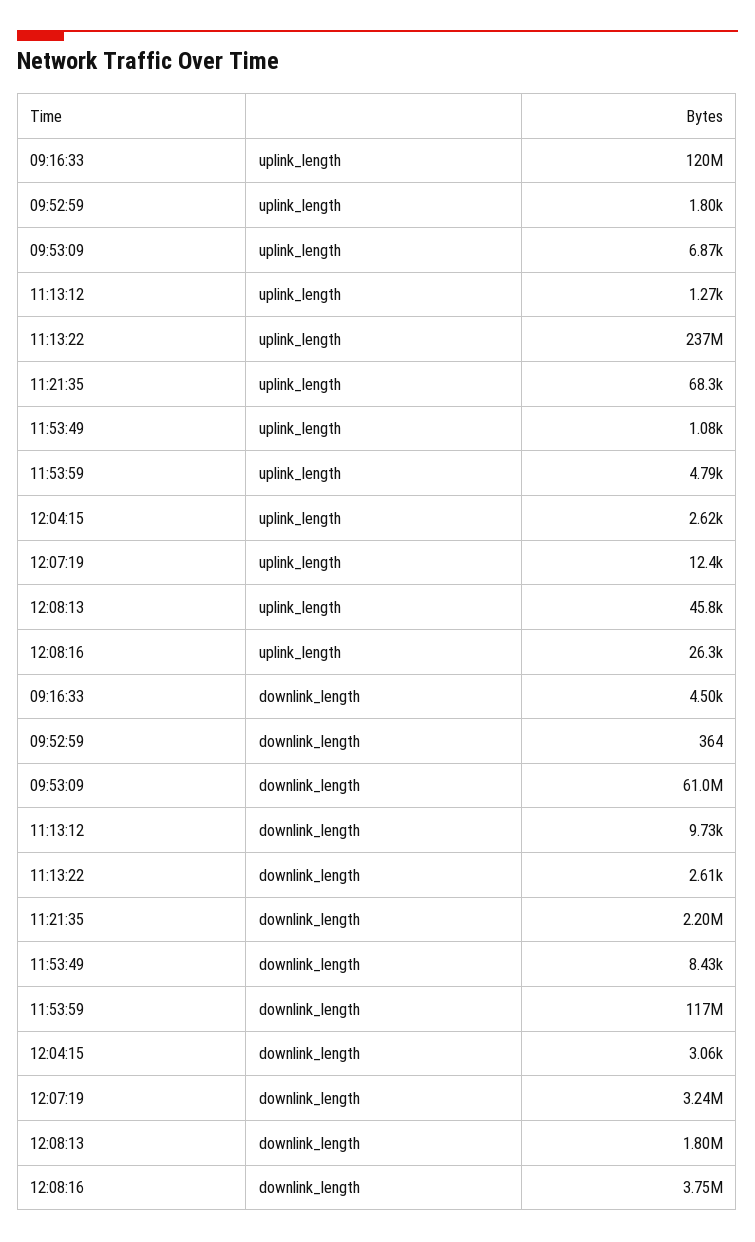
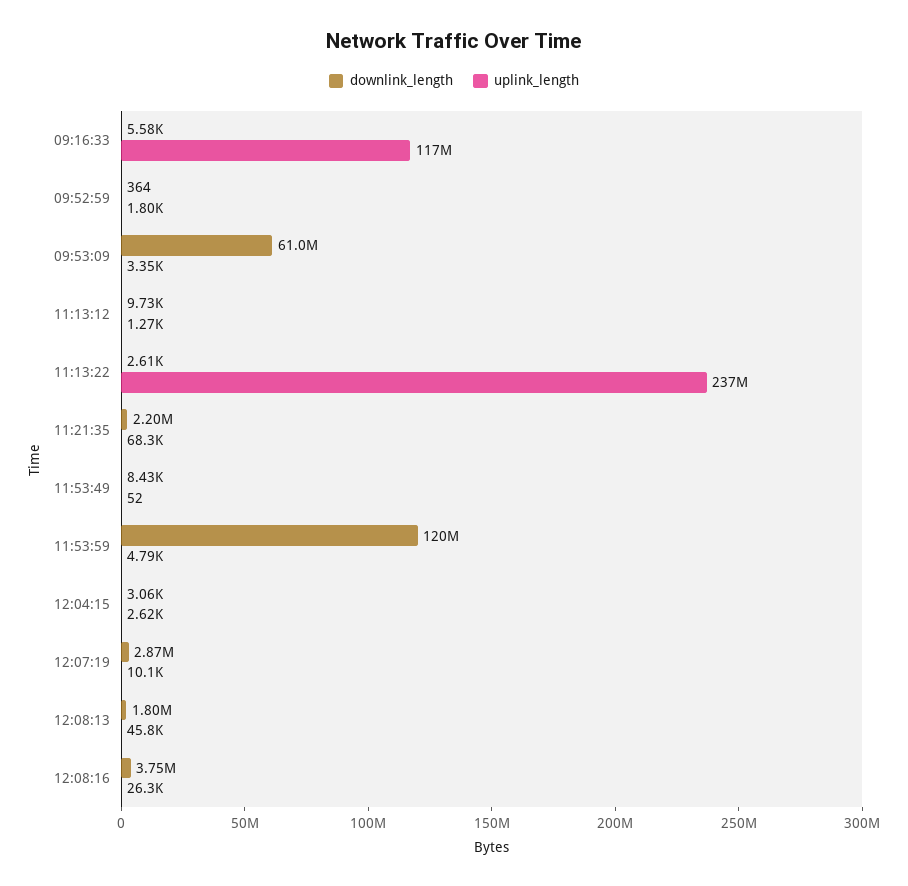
  {
    "uplink_length": {
-     "09:16:33": 120000000,
+     "09:16:33": 117000000,
      "09:52:59": 1800,
-     "09:53:09": 6870,
+     "09:53:09": 3350,
      "11:13:12": 1270,
      "11:13:22": 237000000,
      "11:21:35": 68300,
-     "11:53:49": 1080,
+     "11:53:49": 52,
      "11:53:59": 4790,
      "12:04:15": 2620,
-     "12:07:19": 12400,
+     "12:07:19": 10100,
      "12:08:13": 45800,
      "12:08:16": 26300
    },
    "downlink_length": {
-     "09:16:33": 4500,
+     "09:16:33": 5580,
      "09:52:59": 364,
      "09:53:09": 61000000,
      "11:13:12": 9730,
      "11:13:22": 2610,
      "11:21:35": 2200000,
      "11:53:49": 8430,
-     "11:53:59": 117000000,
+     "11:53:59": 120000000,
      "12:04:15": 3060,
-     "12:07:19": 3240000,
+     "12:07:19": 2870000,
      "12:08:13": 1800000,
      "12:08:16": 3750000
    }
  }

